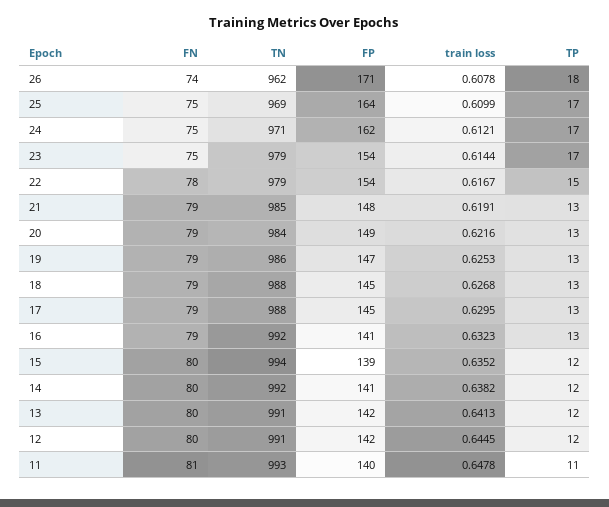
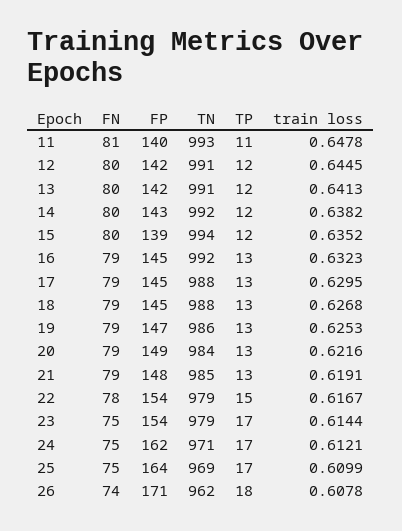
  {
    "FN": {
      "26": 74,
      "25": 75,
      "24": 75,
      "23": 75,
      "22": 78,
      "21": 79,
      "20": 79,
      "19": 79,
      "18": 79,
      "17": 79,
      "16": 79,
      "15": 80,
      "14": 80,
      "13": 80,
      "12": 80,
      "11": 81
    },
    "TN": {
      "26": 962,
      "25": 969,
      "24": 971,
      "23": 979,
      "22": 979,
      "21": 985,
      "20": 984,
      "19": 986,
      "18": 988,
      "17": 988,
      "16": 992,
      "15": 994,
      "14": 992,
      "13": 991,
      "12": 991,
      "11": 993
    },
    "FP": {
      "26": 171,
      "25": 164,
      "24": 162,
      "23": 154,
      "22": 154,
      "21": 148,
      "20": 149,
      "19": 147,
      "18": 145,
      "17": 145,
-     "16": 141,
+     "16": 145,
      "15": 139,
-     "14": 141,
+     "14": 143,
      "13": 142,
      "12": 142,
      "11": 140
    },
    "train loss": {
      "26": 0.6078,
      "25": 0.6099,
      "24": 0.6121,
      "23": 0.6144,
      "22": 0.6167,
      "21": 0.6191,
      "20": 0.6216,
      "19": 0.6253,
      "18": 0.6268,
      "17": 0.6295,
      "16": 0.6323,
      "15": 0.6352,
      "14": 0.6382,
      "13": 0.6413,
      "12": 0.6445,
      "11": 0.6478
    },
    "TP": {
      "26": 18,
      "25": 17,
      "24": 17,
      "23": 17,
      "22": 15,
      "21": 13,
      "20": 13,
      "19": 13,
      "18": 13,
      "17": 13,
      "16": 13,
      "15": 12,
      "14": 12,
      "13": 12,
      "12": 12,
      "11": 11
    }
  }

